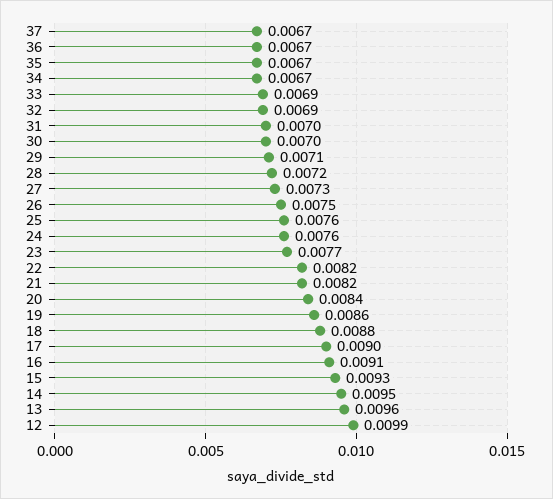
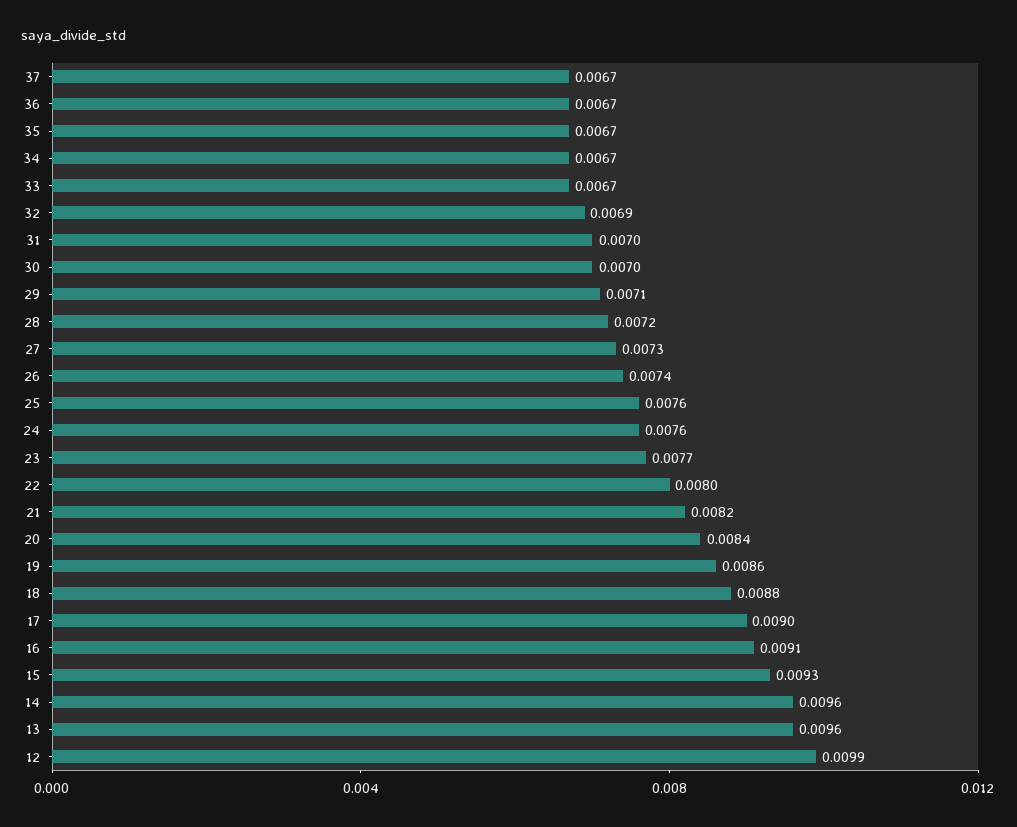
  {
    "37": 0.0067,
    "36": 0.0067,
    "35": 0.0067,
    "34": 0.0067,
-   "33": 0.0069,
+   "33": 0.0067,
    "32": 0.0069,
    "31": 0.007,
    "30": 0.007,
    "29": 0.0071,
    "28": 0.0072,
    "27": 0.0073,
-   "26": 0.0075,
+   "26": 0.0074,
    "25": 0.0076,
    "24": 0.0076,
    "23": 0.0077,
-   "22": 0.0082,
+   "22": 0.008,
    "21": 0.0082,
    "20": 0.0084,
    "19": 0.0086,
    "18": 0.0088,
    "17": 0.009,
    "16": 0.0091,
    "15": 0.0093,
-   "14": 0.0095,
+   "14": 0.0096,
    "13": 0.0096,
    "12": 0.0099
  }

